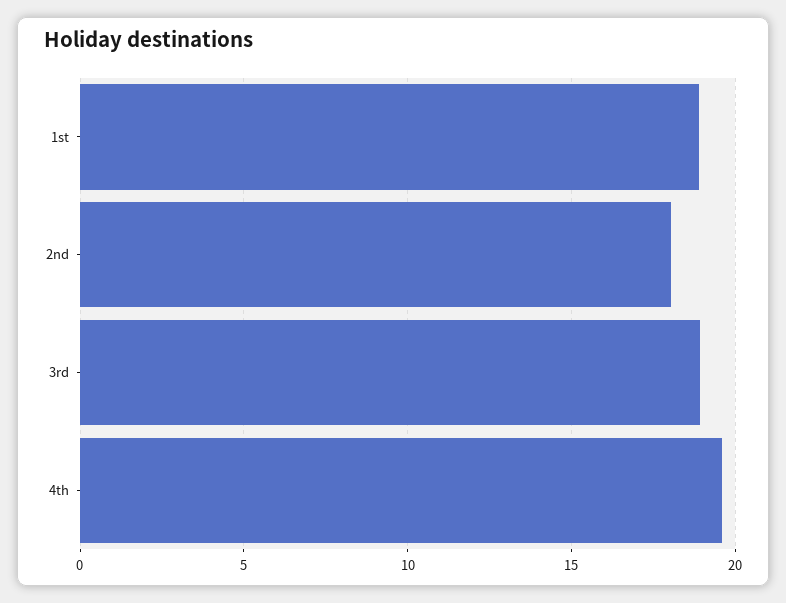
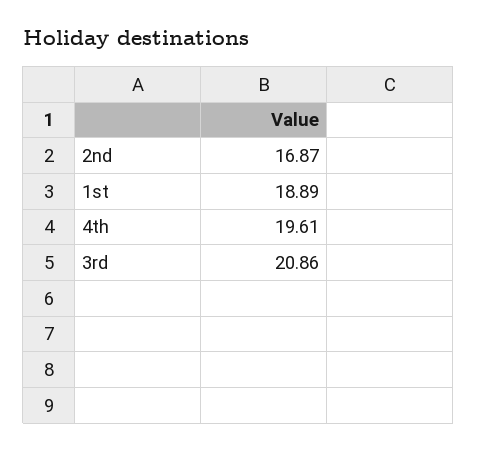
  {
    "1st": 18.89,
-   "2nd": 18,
+   "2nd": 16.87,
-   "3rd": 19,
+   "3rd": 20.86,
    "4th": 19.61
  }

